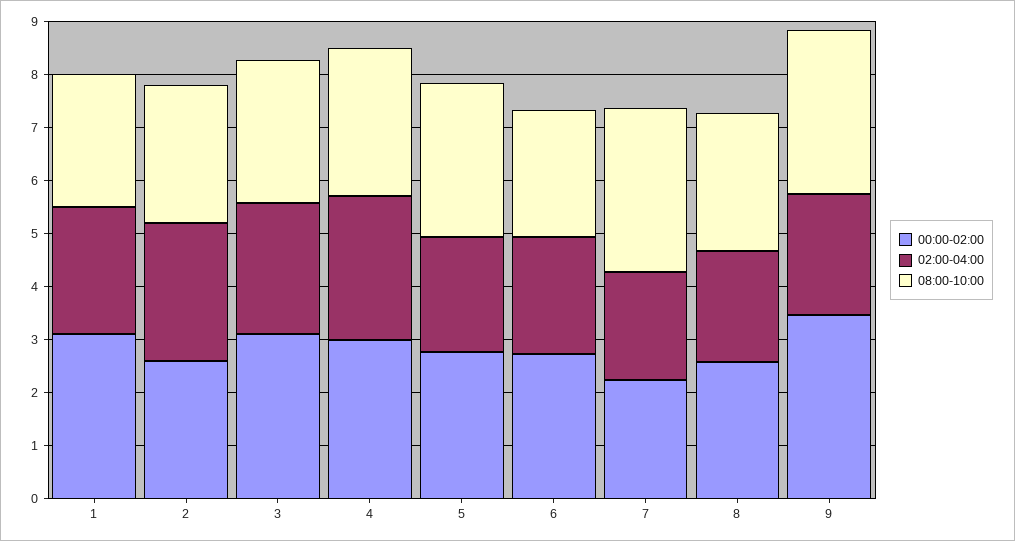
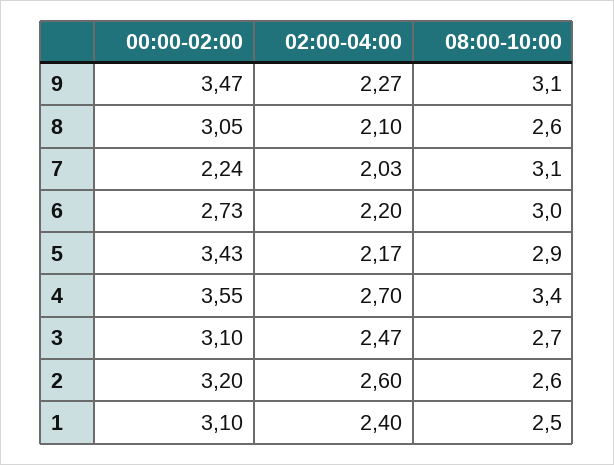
  {
    "00:00-02:00": {
      "1": 3.1,
-     "2": 2.6,
+     "2": 3.2,
      "3": 3.1,
-     "4": 3,
+     "4": 3.55,
-     "5": 2.8,
+     "5": 3.43,
      "6": 2.73,
      "7": 2.24,
-     "8": 2.6,
+     "8": 3.05,
      "9": 3.47
    },
    "02:00-04:00": {
      "1": 2.4,
      "2": 2.6,
      "3": 2.47,
      "4": 2.7,
      "5": 2.17,
      "6": 2.2,
      "7": 2.03,
      "8": 2.1,
      "9": 2.27
    },
    "08:00-10:00": {
      "1": 2.5,
      "2": 2.6,
      "3": 2.7,
-     "4": 2.8,
+     "4": 3.4,
      "5": 2.9,
-     "6": 2.4,
+     "6": 3,
      "7": 3.1,
      "8": 2.6,
      "9": 3.1
    }
  }

